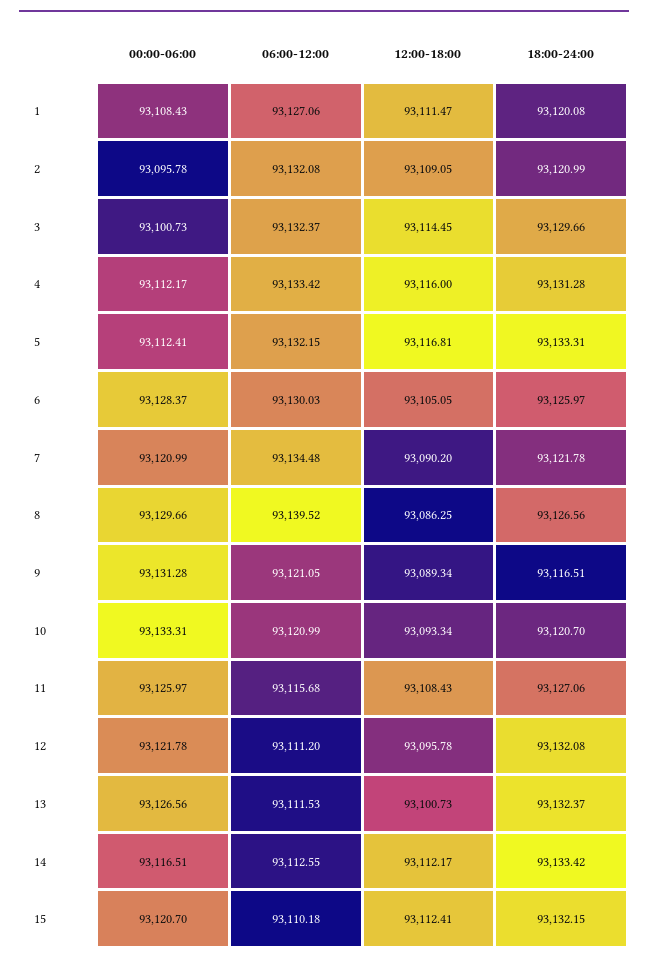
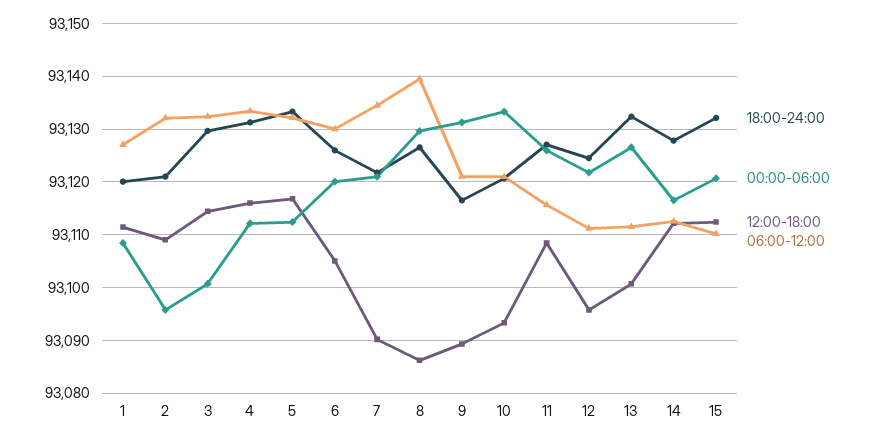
  {
    "00:00-06:00": {
      "1": 93108.43,
      "2": 93095.78,
      "3": 93100.73,
      "4": 93112.17,
      "5": 93112.41,
-     "6": 93128.37,
+     "6": 93120,
      "7": 93120.99,
      "8": 93129.66,
      "9": 93131.28,
      "10": 93133.31,
      "11": 93125.97,
      "12": 93121.78,
      "13": 93126.56,
      "14": 93116.51,
      "15": 93120.7
    },
    "06:00-12:00": {
      "1": 93127.06,
      "2": 93132.08,
      "3": 93132.37,
      "4": 93133.42,
      "5": 93132.15,
      "6": 93130.03,
      "7": 93134.48,
      "8": 93139.52,
      "9": 93121.05,
      "10": 93120.99,
      "11": 93115.68,
      "12": 93111.2,
      "13": 93111.53,
      "14": 93112.55,
      "15": 93110.18
    },
    "12:00-18:00": {
      "1": 93111.47,
      "2": 93109.05,
      "3": 93114.45,
      "4": 93116,
      "5": 93116.81,
      "6": 93105.05,
      "7": 93090.2,
      "8": 93086.25,
      "9": 93089.34,
      "10": 93093.34,
      "11": 93108.43,
      "12": 93095.78,
      "13": 93100.73,
      "14": 93112.17,
      "15": 93112.41
    },
    "18:00-24:00": {
      "1": 93120.08,
      "2": 93120.99,
      "3": 93129.66,
      "4": 93131.28,
      "5": 93133.31,
      "6": 93125.97,
      "7": 93121.78,
      "8": 93126.56,
      "9": 93116.51,
      "10": 93120.7,
      "11": 93127.06,
-     "12": 93132.08,
+     "12": 93124,
      "13": 93132.37,
-     "14": 93133.42,
+     "14": 93128,
      "15": 93132.15
    }
  }

